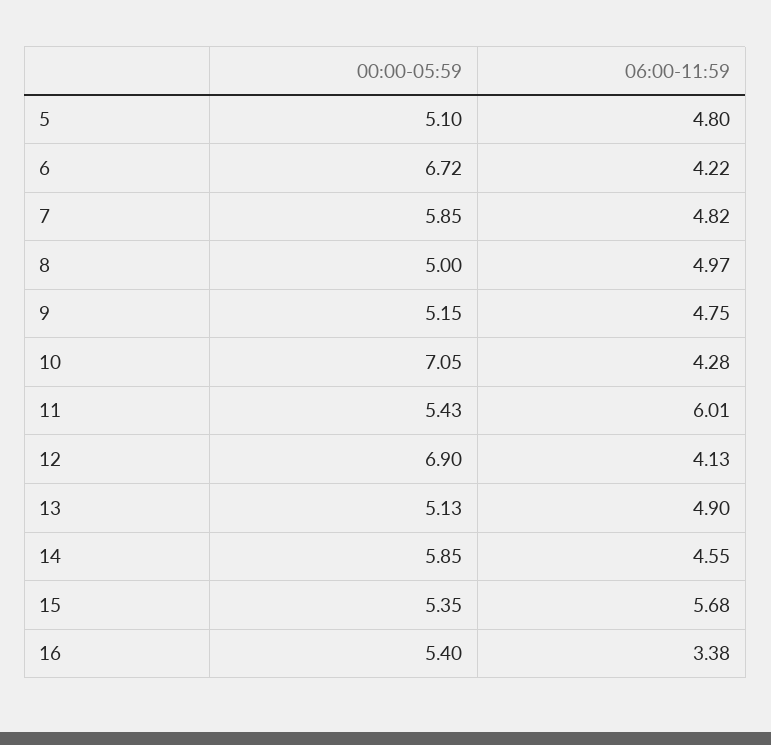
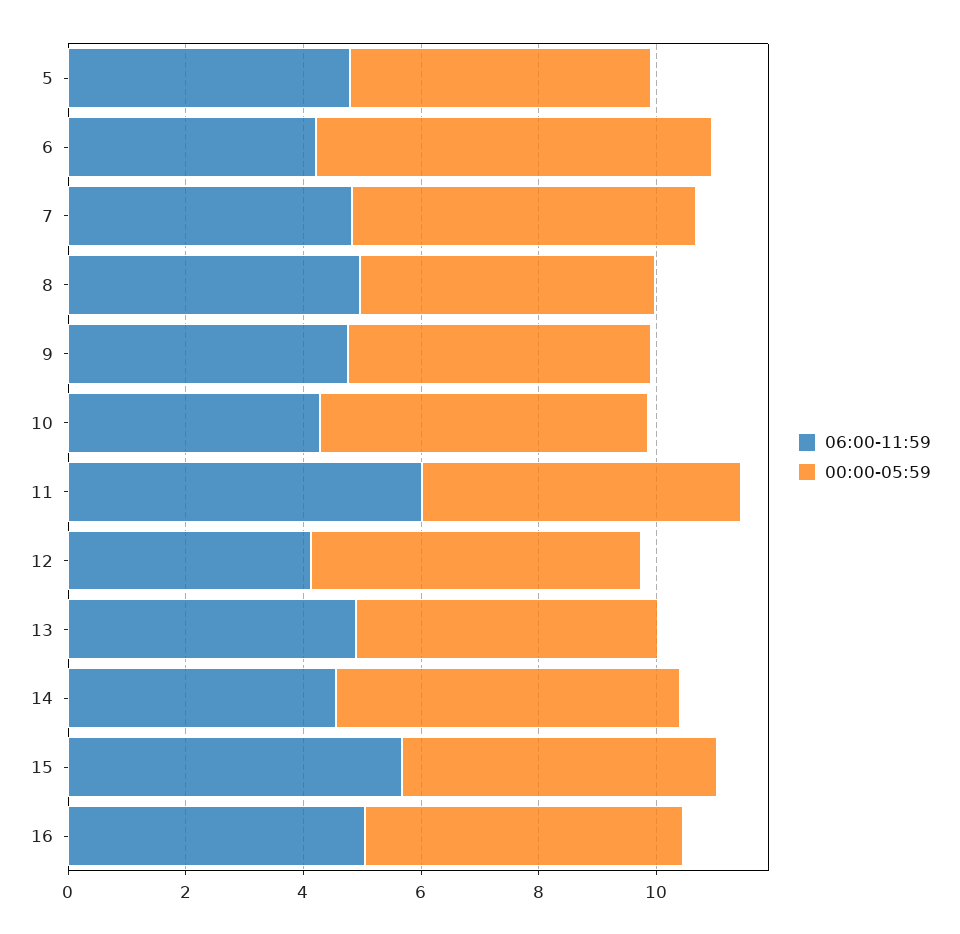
  {
    "00:00-05:59": {
      "5": 5.1,
      "6": 6.72,
      "7": 5.85,
      "8": 5,
      "9": 5.15,
-     "10": 7.05,
+     "10": 5.5,
      "11": 5.43,
-     "12": 6.9,
+     "12": 5.5,
      "13": 5.13,
      "14": 5.85,
      "15": 5.35,
      "16": 5.4
    },
    "06:00-11:59": {
      "5": 4.8,
      "6": 4.22,
      "7": 4.82,
      "8": 4.97,
      "9": 4.75,
      "10": 4.28,
      "11": 6.01,
      "12": 4.13,
      "13": 4.9,
      "14": 4.55,
      "15": 5.68,
-     "16": 3.38
+     "16": 5
    }
  }

